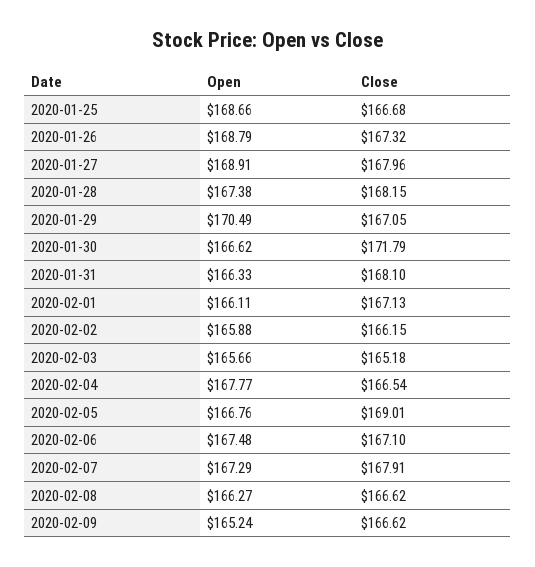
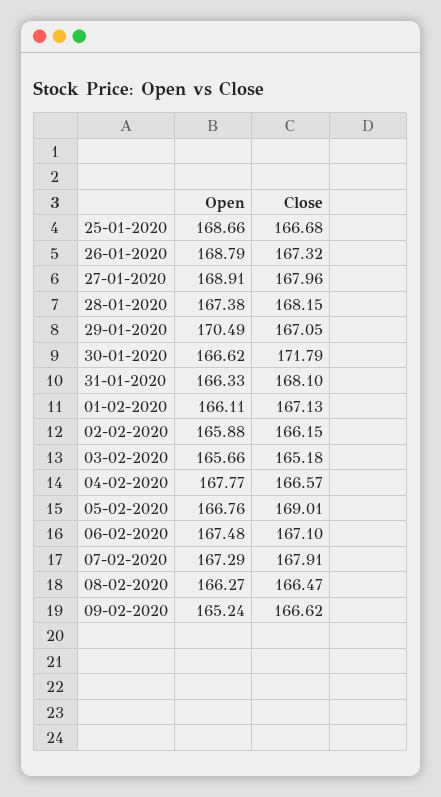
  {
    "Open": {
      "2020-01-25": 168.66,
      "2020-01-26": 168.79,
      "2020-01-27": 168.91,
      "2020-01-28": 167.38,
      "2020-01-29": 170.49,
      "2020-01-30": 166.62,
      "2020-01-31": 166.33,
      "2020-02-01": 166.11,
      "2020-02-02": 165.88,
      "2020-02-03": 165.66,
      "2020-02-04": 167.77,
      "2020-02-05": 166.76,
      "2020-02-06": 167.48,
      "2020-02-07": 167.29,
      "2020-02-08": 166.27,
      "2020-02-09": 165.24
    },
    "Close": {
      "2020-01-25": 166.68,
      "2020-01-26": 167.32,
      "2020-01-27": 167.96,
      "2020-01-28": 168.15,
      "2020-01-29": 167.05,
      "2020-01-30": 171.79,
      "2020-01-31": 168.1,
      "2020-02-01": 167.13,
      "2020-02-02": 166.15,
      "2020-02-03": 165.18,
-     "2020-02-04": 166.54,
+     "2020-02-04": 166.57,
      "2020-02-05": 169.01,
      "2020-02-06": 167.1,
      "2020-02-07": 167.91,
-     "2020-02-08": 166.62,
+     "2020-02-08": 166.47,
      "2020-02-09": 166.62
    }
  }

